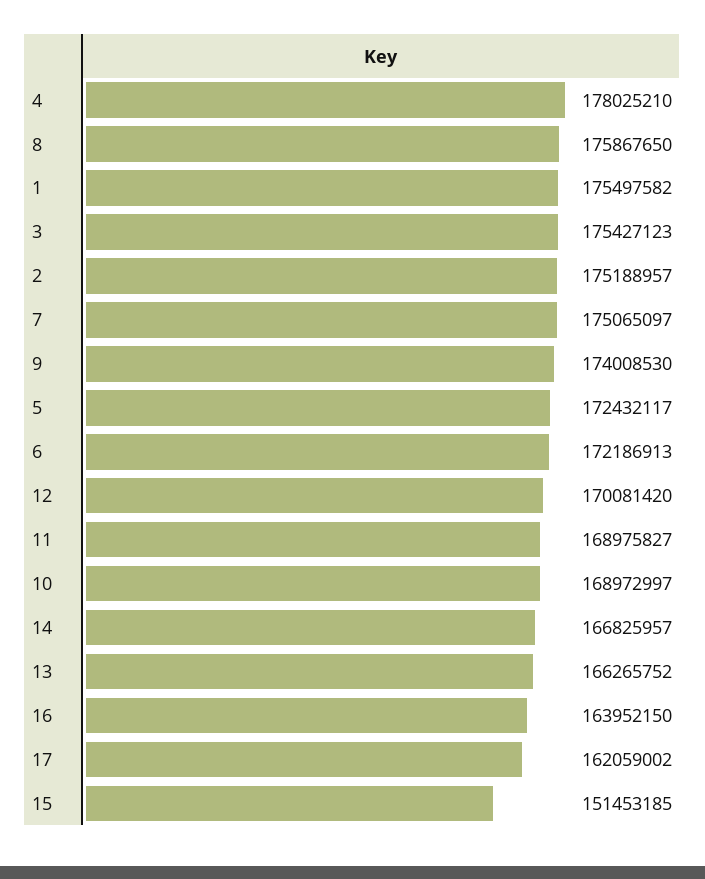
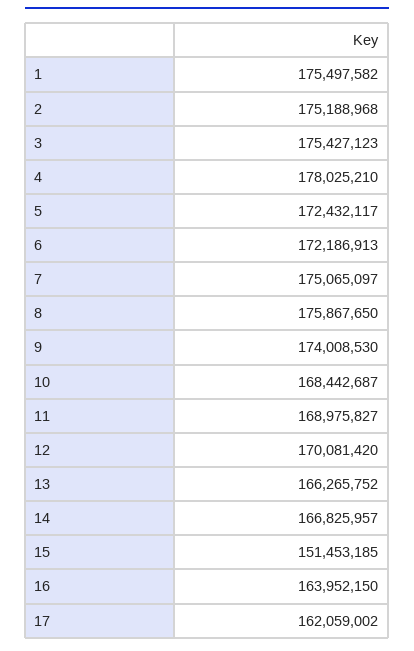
  {
    "4": 178025210,
    "8": 175867650,
    "1": 175497582,
    "3": 175427123,
-   "2": 175188957,
+   "2": 175188968,
    "7": 175065097,
    "9": 174008530,
    "5": 172432117,
    "6": 172186913,
    "12": 170081420,
    "11": 168975827,
-   "10": 168972997,
+   "10": 168442687,
    "14": 166825957,
    "13": 166265752,
    "16": 163952150,
    "17": 162059002,
    "15": 151453185
  }

